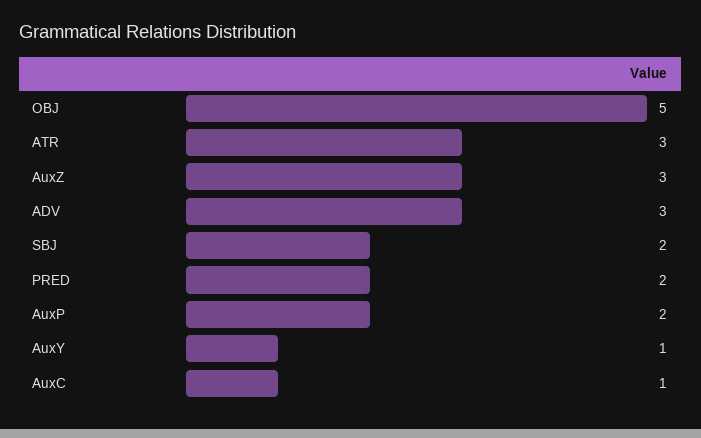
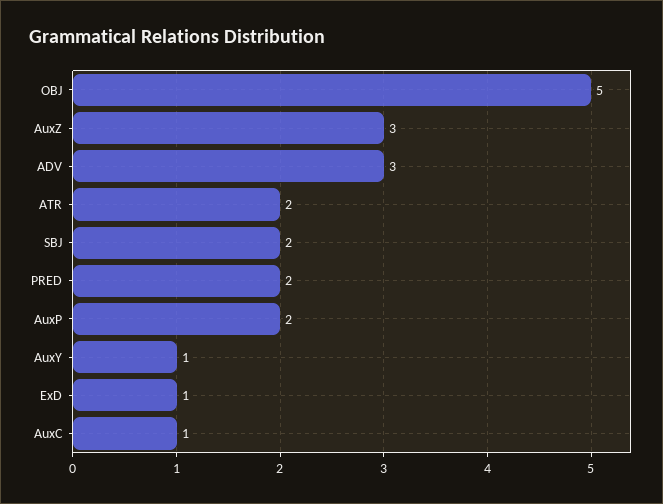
  {
    "OBJ": 5,
-   "ATR": 3,
+   "ATR": 2,
    "AuxZ": 3,
    "ADV": 3,
    "SBJ": 2,
    "PRED": 2,
    "AuxP": 2,
    "AuxY": 1,
-   "AuxC": 1
+   "AuxC": 1,
+   "ExD": 1
  }

